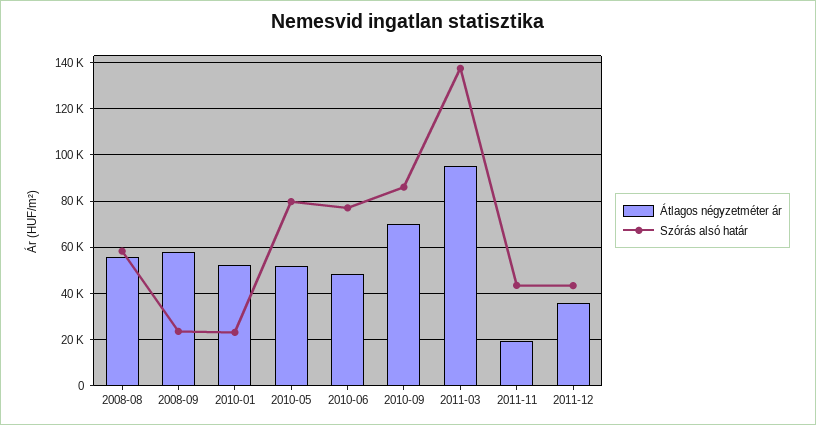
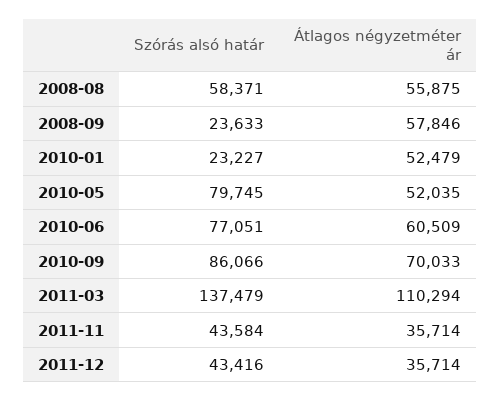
  {
    "Átlagos négyzetméter ár": {
      "2008-08": 55875,
      "2008-09": 57846,
      "2010-01": 52479,
      "2010-05": 52035,
-     "2010-06": 50000,
+     "2010-06": 60509,
      "2010-09": 70033,
-     "2011-03": 95000,
+     "2011-03": 110294,
-     "2011-11": 20000,
+     "2011-11": 35714,
      "2011-12": 35714
    },
    "Szórás alsó határ": {
      "2008-08": 58371,
      "2008-09": 23633,
      "2010-01": 23227,
      "2010-05": 79745,
      "2010-06": 77051,
      "2010-09": 86066,
      "2011-03": 137479,
      "2011-11": 43584,
      "2011-12": 43416
    }
  }

